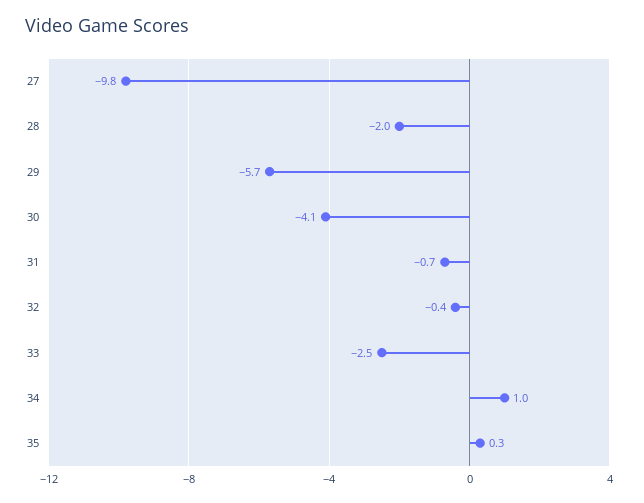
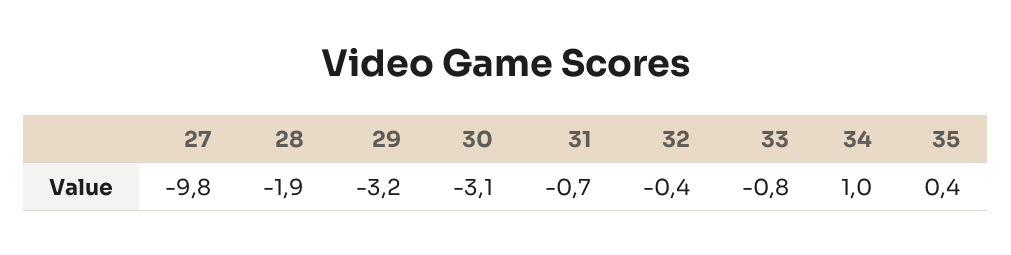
  {
    "27": -9.8,
-   "28": -2,
+   "28": -1.9,
-   "29": -5.7,
+   "29": -3.2,
-   "30": -4.1,
+   "30": -3.1,
    "31": -0.7,
    "32": -0.4,
-   "33": -2.5,
+   "33": -0.8,
    "34": 1,
-   "35": 0.3
+   "35": 0.4
  }

